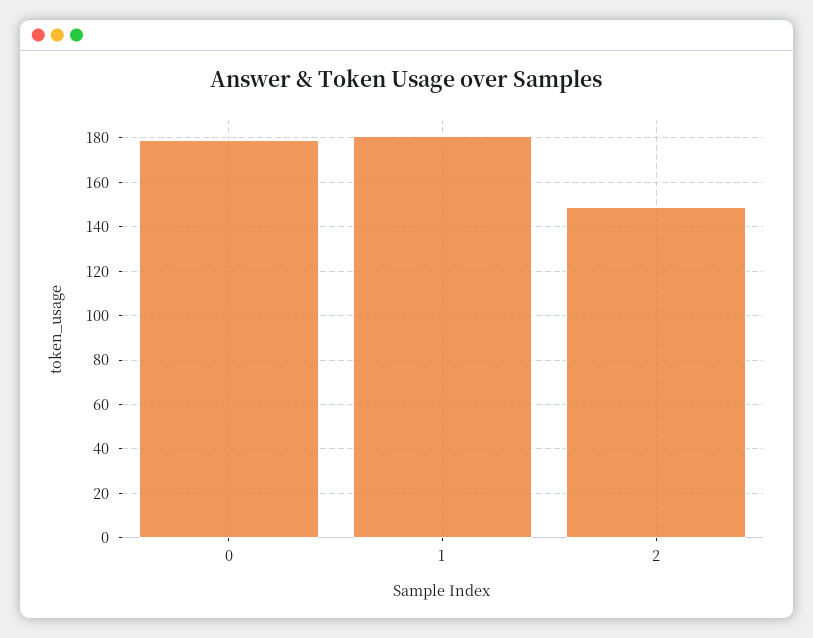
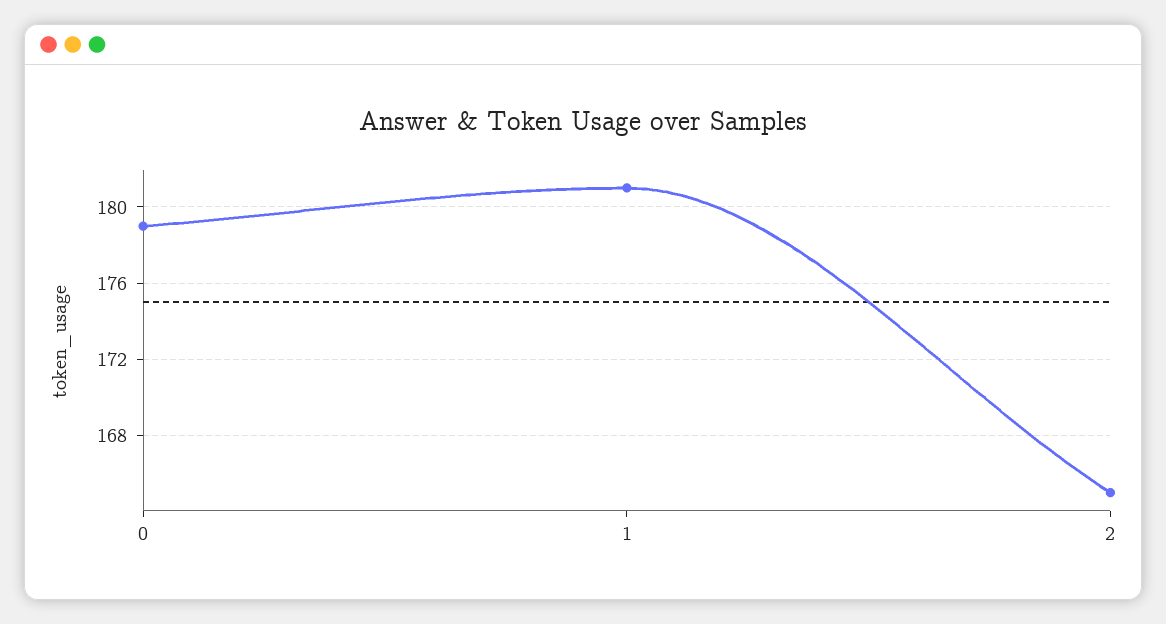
  {
    "0": 179,
    "1": 181,
-   "2": 150
+   "2": 165
  }

